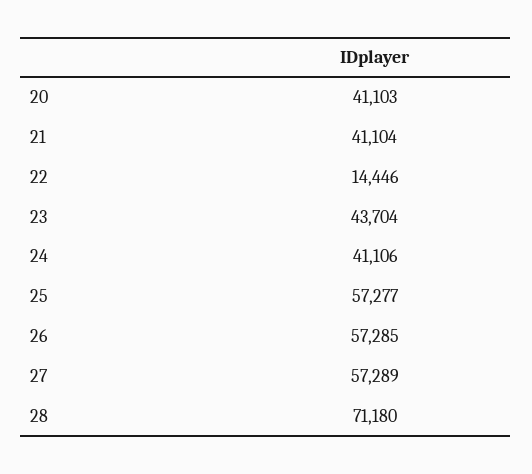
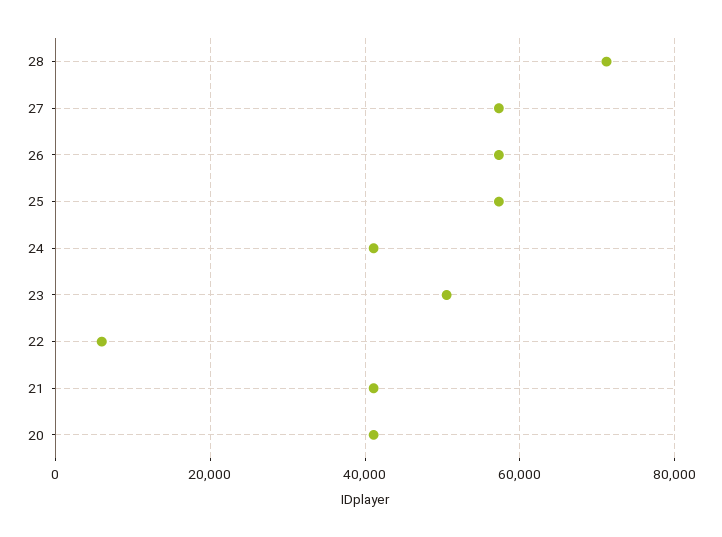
  {
    "20": 41103,
    "21": 41104,
-   "22": 14446,
+   "22": 6000,
-   "23": 43704,
+   "23": 50000,
    "24": 41106,
    "25": 57277,
    "26": 57285,
    "27": 57289,
    "28": 71180
  }

